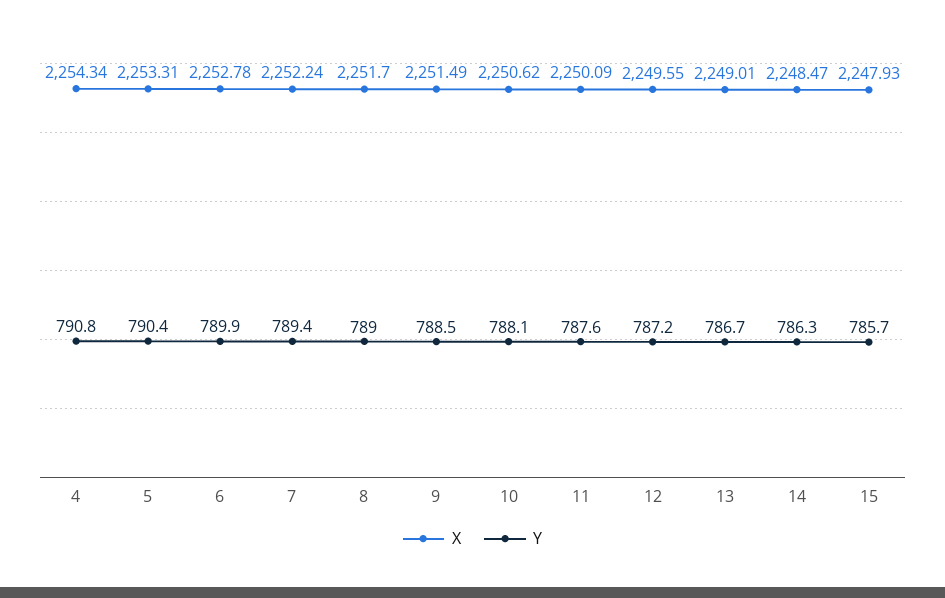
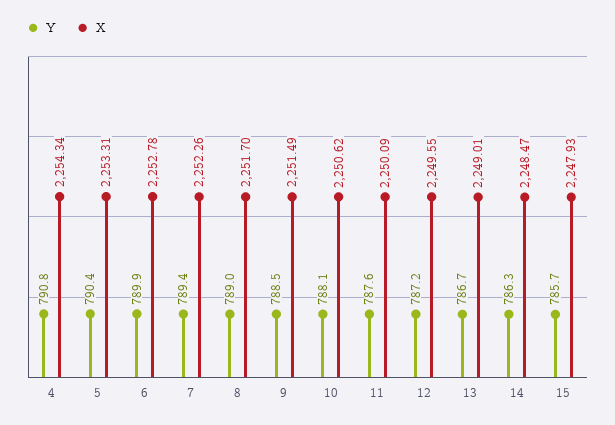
  {
    "X": {
      "4": 2254.34,
      "5": 2253.31,
      "6": 2252.78,
-     "7": 2252.24,
+     "7": 2252.26,
      "8": 2251.7,
      "9": 2251.49,
      "10": 2250.62,
      "11": 2250.09,
      "12": 2249.55,
      "13": 2249.01,
      "14": 2248.47,
      "15": 2247.93
    },
    "Y": {
      "4": 790.8,
      "5": 790.4,
      "6": 789.9,
      "7": 789.4,
      "8": 789,
      "9": 788.5,
      "10": 788.1,
      "11": 787.6,
      "12": 787.2,
      "13": 786.7,
      "14": 786.3,
      "15": 785.7
    }
  }

